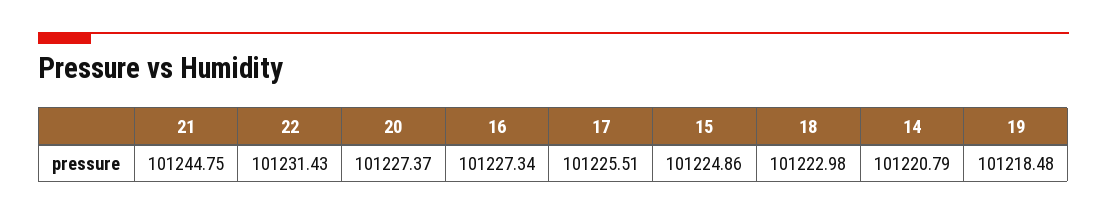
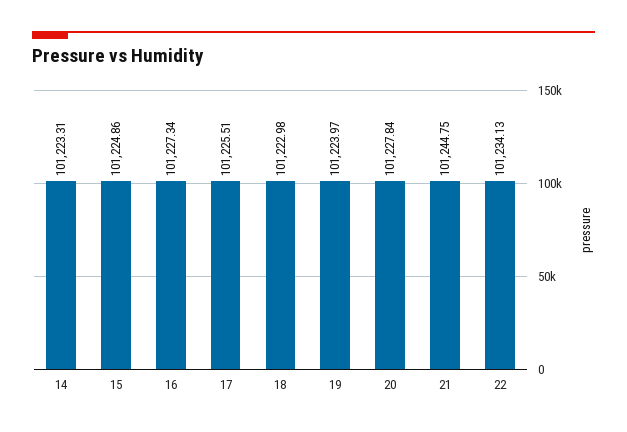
  {
    "21": 101244.75,
-   "22": 101231.43,
+   "22": 101234.13,
-   "20": 101227.37,
+   "20": 101227.84,
    "16": 101227.34,
    "17": 101225.51,
    "15": 101224.86,
    "18": 101222.98,
-   "14": 101220.79,
+   "14": 101223.31,
-   "19": 101218.48
+   "19": 101223.97
  }

